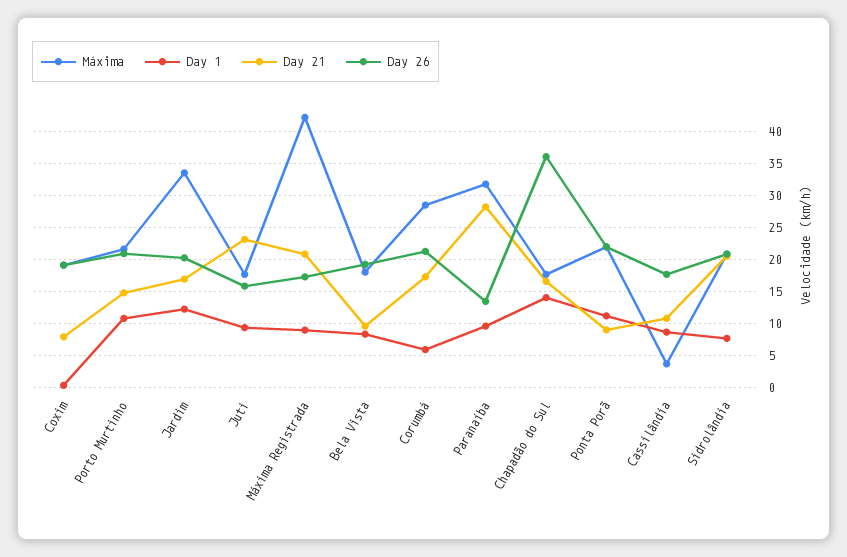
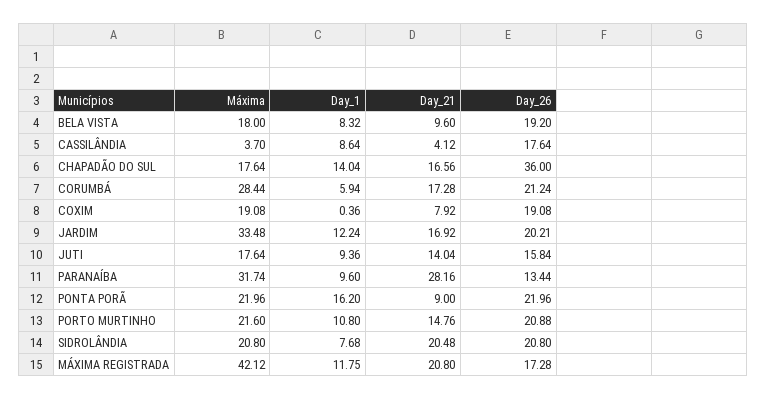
  {
    "Máxima": {
      "Coxim": 19.08,
      "Porto Murtinho": 21.6,
      "Jardim": 33.48,
      "Juti": 17.64,
      "Máxima Registrada": 42.12,
      "Bela Vista": 18,
      "Corumbá": 28.44,
      "Paranaíba": 31.74,
      "Chapadão do Sul": 17.64,
      "Ponta Porã": 21.96,
      "Cassilândia": 3.7,
      "Sidrolândia": 20.8
    },
    "Day 1": {
      "Coxim": 0.36,
      "Porto Murtinho": 10.8,
      "Jardim": 12.24,
      "Juti": 9.36,
-     "Máxima Registrada": 9,
+     "Máxima Registrada": 11.75,
      "Bela Vista": 8.32,
      "Corumbá": 5.94,
      "Paranaíba": 9.6,
      "Chapadão do Sul": 14.04,
-     "Ponta Porã": 11,
+     "Ponta Porã": 16.2,
      "Cassilândia": 8.64,
      "Sidrolândia": 7.68
    },
    "Day 21": {
      "Coxim": 7.92,
      "Porto Murtinho": 14.76,
      "Jardim": 16.92,
-     "Juti": 23,
+     "Juti": 14.04,
      "Máxima Registrada": 20.8,
      "Bela Vista": 9.6,
      "Corumbá": 17.28,
      "Paranaíba": 28.16,
      "Chapadão do Sul": 16.56,
      "Ponta Porã": 9,
-     "Cassilândia": 11,
+     "Cassilândia": 4.12,
      "Sidrolândia": 20.48
    },
    "Day 26": {
      "Coxim": 19.08,
      "Porto Murtinho": 20.88,
      "Jardim": 20.21,
      "Juti": 15.84,
      "Máxima Registrada": 17.28,
      "Bela Vista": 19.2,
      "Corumbá": 21.24,
      "Paranaíba": 13.44,
      "Chapadão do Sul": 36,
      "Ponta Porã": 21.96,
      "Cassilândia": 17.64,
      "Sidrolândia": 20.8
    }
  }

